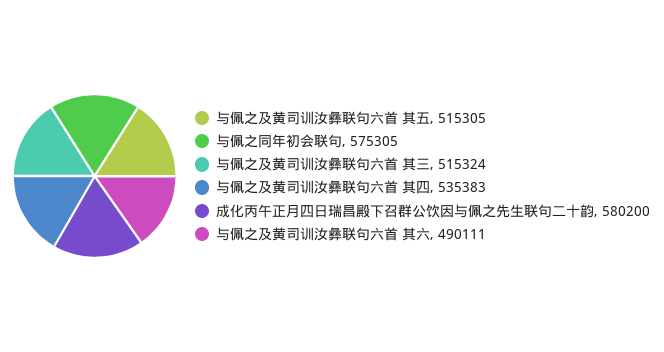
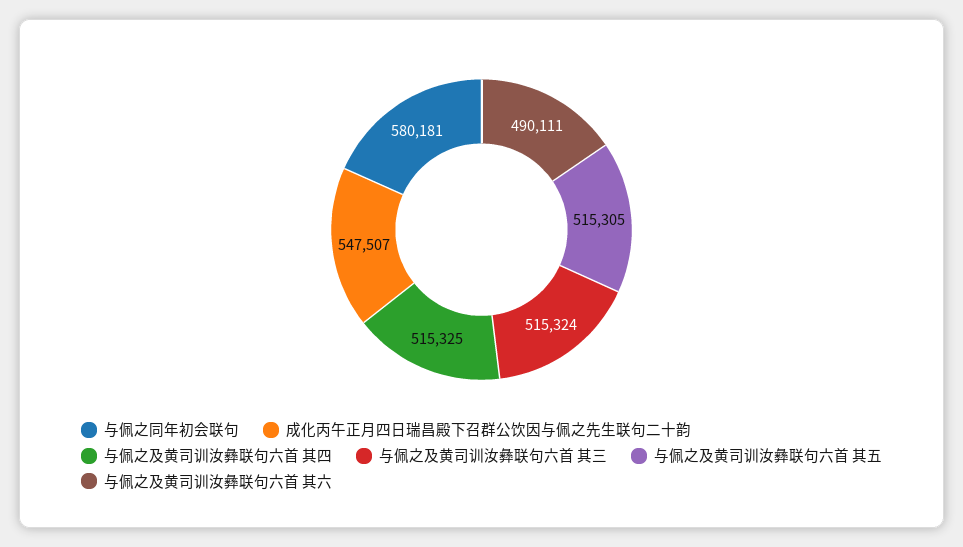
  {
    "与佩之及黄司训汝彝联句六首 其五": 515305,
-   "与佩之同年初会联句": 575305,
+   "与佩之同年初会联句": 580181,
    "与佩之及黄司训汝彝联句六首 其三": 515324,
-   "与佩之及黄司训汝彝联句六首 其四": 535383,
+   "与佩之及黄司训汝彝联句六首 其四": 515325,
-   "成化丙午正月四日瑞昌殿下召群公饮因与佩之先生联句二十韵": 580200,
+   "成化丙午正月四日瑞昌殿下召群公饮因与佩之先生联句二十韵": 547507,
    "与佩之及黄司训汝彝联句六首 其六": 490111
  }

